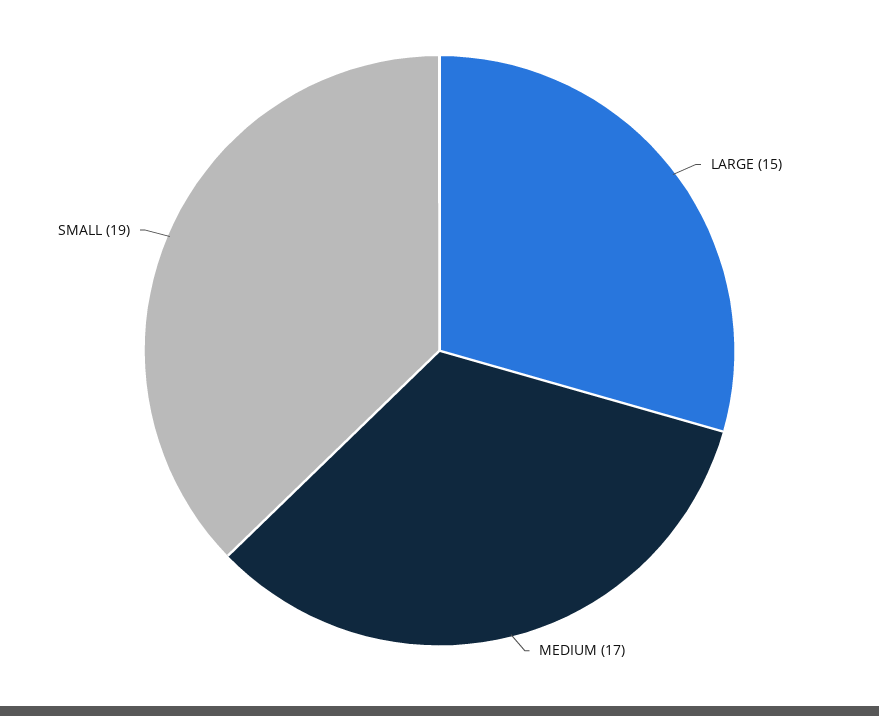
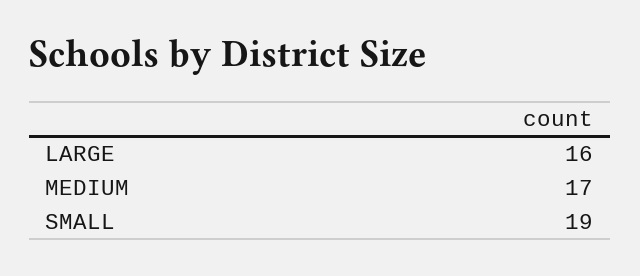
  {
-   "LARGE": 15,
+   "LARGE": 16,
    "MEDIUM": 17,
    "SMALL": 19
  }

